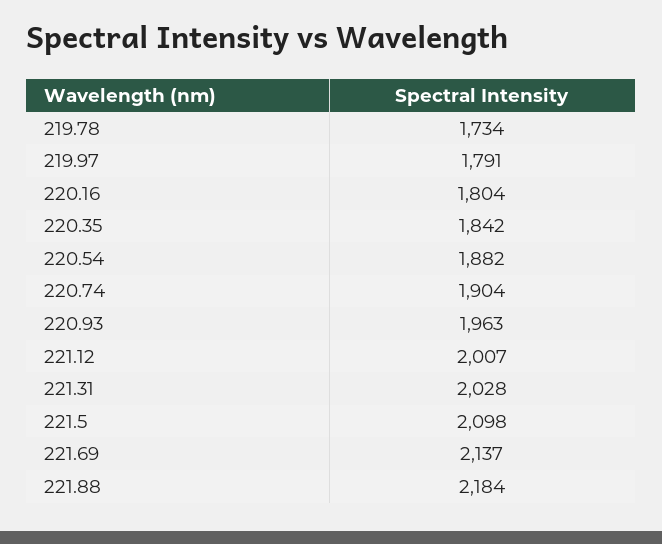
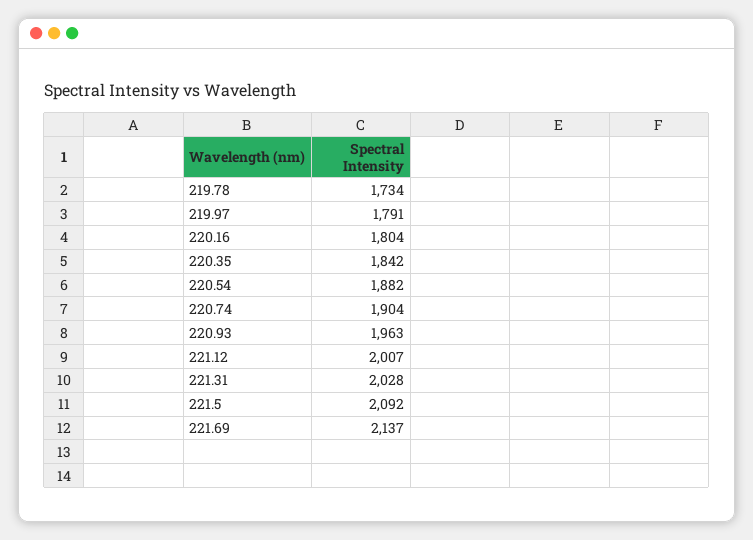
  {
    "219.78": 1734,
    "219.97": 1791,
    "220.16": 1804,
    "220.35": 1842,
    "220.54": 1882,
    "220.74": 1904,
    "220.93": 1963,
    "221.12": 2007,
    "221.31": 2028,
-   "221.5": 2098,
+   "221.5": 2092,
-   "221.69": 2137,
+   "221.69": 2137
-   "221.88": 2184
  }

